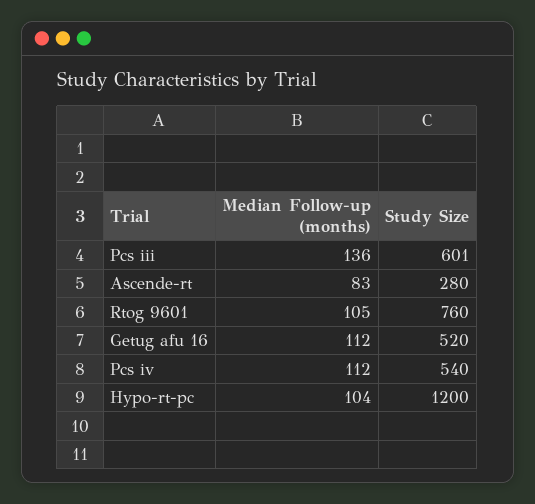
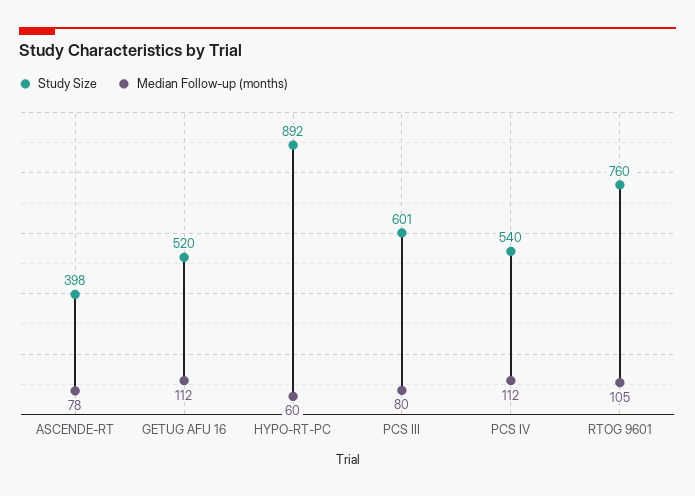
  {
    "Median Follow-up (months)": {
-     "Pcs iii": 136,
+     "Pcs iii": 80,
-     "Ascende-rt": 83,
+     "Ascende-rt": 78,
      "Rtog 9601": 105,
      "Getug afu 16": 112,
      "Pcs iv": 112,
-     "Hypo-rt-pc": 104
+     "Hypo-rt-pc": 60
    },
    "Study Size": {
      "Pcs iii": 601,
-     "Ascende-rt": 280,
+     "Ascende-rt": 398,
      "Rtog 9601": 760,
      "Getug afu 16": 520,
      "Pcs iv": 540,
-     "Hypo-rt-pc": 1200
+     "Hypo-rt-pc": 892
    }
  }

